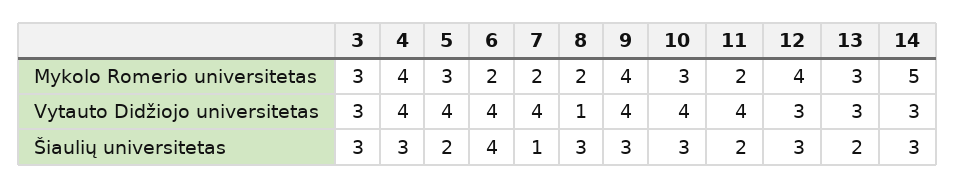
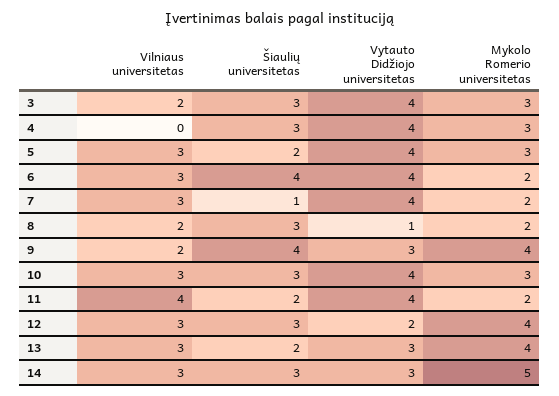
  {
    "3": {
      "Mykolo Romerio universitetas": 3,
-     "Vytauto Didžiojo universitetas": 3,
+     "Vytauto Didžiojo universitetas": 4,
-     "Šiaulių universitetas": 3
+     "Šiaulių universitetas": 3,
+     "Vilniaus universitetas": 2
    },
    "4": {
-     "Mykolo Romerio universitetas": 4,
+     "Mykolo Romerio universitetas": 3,
      "Vytauto Didžiojo universitetas": 4,
-     "Šiaulių universitetas": 3
+     "Šiaulių universitetas": 3,
+     "Vilniaus universitetas": 0
    },
    "5": {
      "Mykolo Romerio universitetas": 3,
      "Vytauto Didžiojo universitetas": 4,
-     "Šiaulių universitetas": 2
+     "Šiaulių universitetas": 2,
+     "Vilniaus universitetas": 3
    },
    "6": {
      "Mykolo Romerio universitetas": 2,
      "Vytauto Didžiojo universitetas": 4,
-     "Šiaulių universitetas": 4
+     "Šiaulių universitetas": 4,
+     "Vilniaus universitetas": 3
    },
    "7": {
      "Mykolo Romerio universitetas": 2,
      "Vytauto Didžiojo universitetas": 4,
-     "Šiaulių universitetas": 1
+     "Šiaulių universitetas": 1,
+     "Vilniaus universitetas": 3
    },
    "8": {
      "Mykolo Romerio universitetas": 2,
      "Vytauto Didžiojo universitetas": 1,
-     "Šiaulių universitetas": 3
+     "Šiaulių universitetas": 3,
+     "Vilniaus universitetas": 2
    },
    "9": {
      "Mykolo Romerio universitetas": 4,
-     "Vytauto Didžiojo universitetas": 4,
+     "Vytauto Didžiojo universitetas": 3,
-     "Šiaulių universitetas": 3
+     "Šiaulių universitetas": 4,
+     "Vilniaus universitetas": 2
    },
    "10": {
      "Mykolo Romerio universitetas": 3,
      "Vytauto Didžiojo universitetas": 4,
-     "Šiaulių universitetas": 3
+     "Šiaulių universitetas": 3,
+     "Vilniaus universitetas": 3
    },
    "11": {
      "Mykolo Romerio universitetas": 2,
      "Vytauto Didžiojo universitetas": 4,
-     "Šiaulių universitetas": 2
+     "Šiaulių universitetas": 2,
+     "Vilniaus universitetas": 4
    },
    "12": {
      "Mykolo Romerio universitetas": 4,
-     "Vytauto Didžiojo universitetas": 3,
+     "Vytauto Didžiojo universitetas": 2,
-     "Šiaulių universitetas": 3
+     "Šiaulių universitetas": 3,
+     "Vilniaus universitetas": 3
    },
    "13": {
-     "Mykolo Romerio universitetas": 3,
+     "Mykolo Romerio universitetas": 4,
      "Vytauto Didžiojo universitetas": 3,
-     "Šiaulių universitetas": 2
+     "Šiaulių universitetas": 2,
+     "Vilniaus universitetas": 3
    },
    "14": {
      "Mykolo Romerio universitetas": 5,
      "Vytauto Didžiojo universitetas": 3,
-     "Šiaulių universitetas": 3
+     "Šiaulių universitetas": 3,
+     "Vilniaus universitetas": 3
    }
  }

